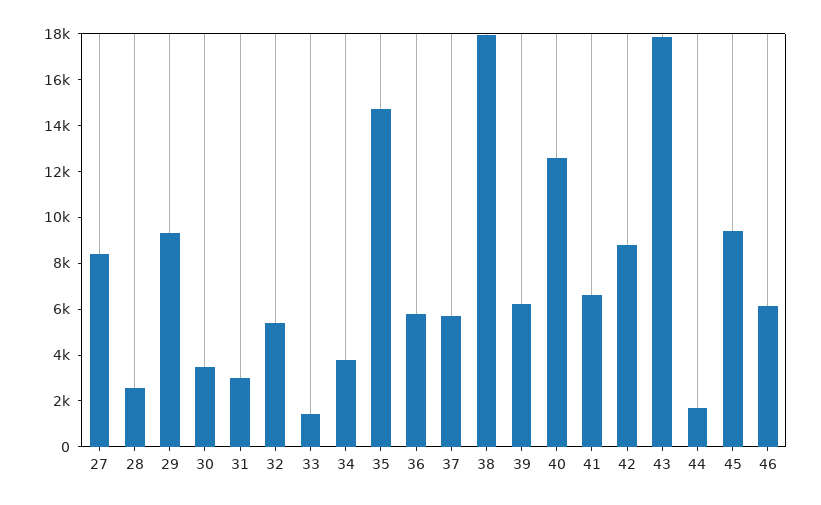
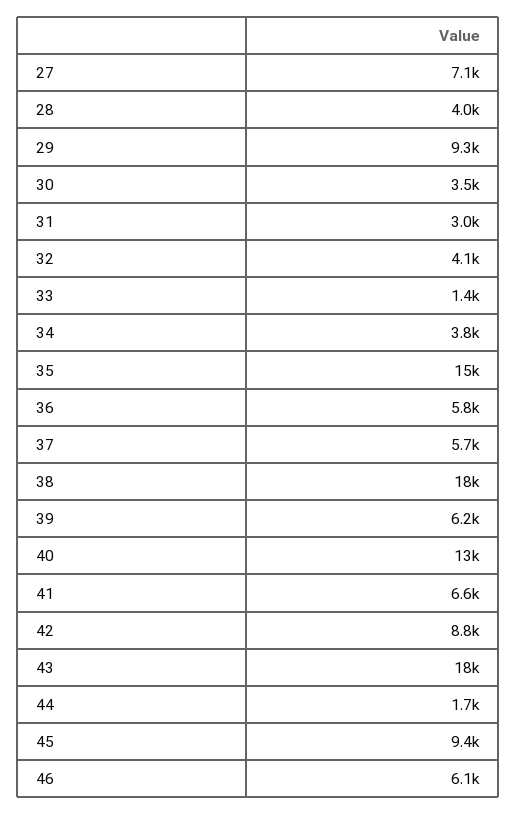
  {
-   "27": 8500,
+   "27": 7100,
-   "28": 2500,
+   "28": 4000,
    "29": 9300,
    "30": 3500,
    "31": 3000,
-   "32": 5500,
+   "32": 4100,
    "33": 1400,
    "34": 3800,
    "35": 15000,
    "36": 5800,
    "37": 5700,
    "38": 18000,
    "39": 6200,
    "40": 13000,
    "41": 6600,
    "42": 8800,
    "43": 18000,
    "44": 1700,
    "45": 9400,
    "46": 6100
  }

